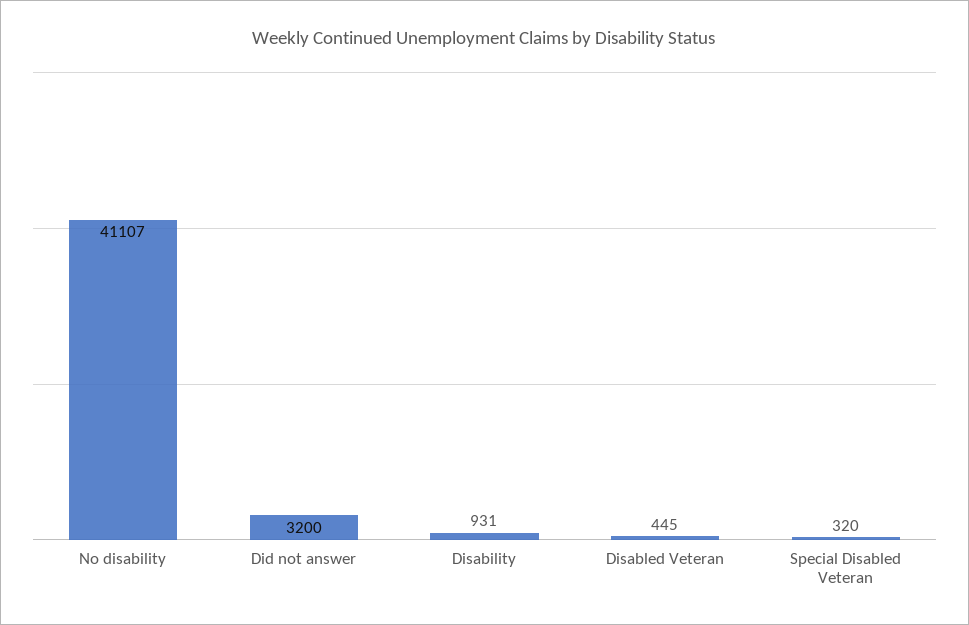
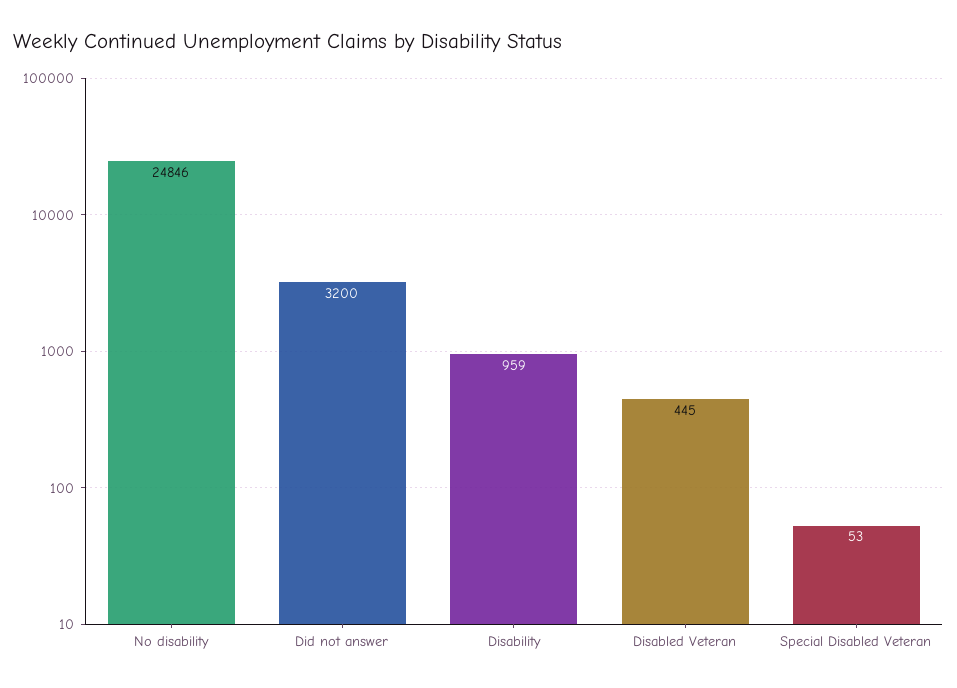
  {
-   "No disability": 41107,
+   "No disability": 24846,
    "Did not answer": 3200,
-   "Disability": 931,
+   "Disability": 959,
    "Disabled Veteran": 445,
-   "Special Disabled Veteran": 320
+   "Special Disabled Veteran": 53
  }

